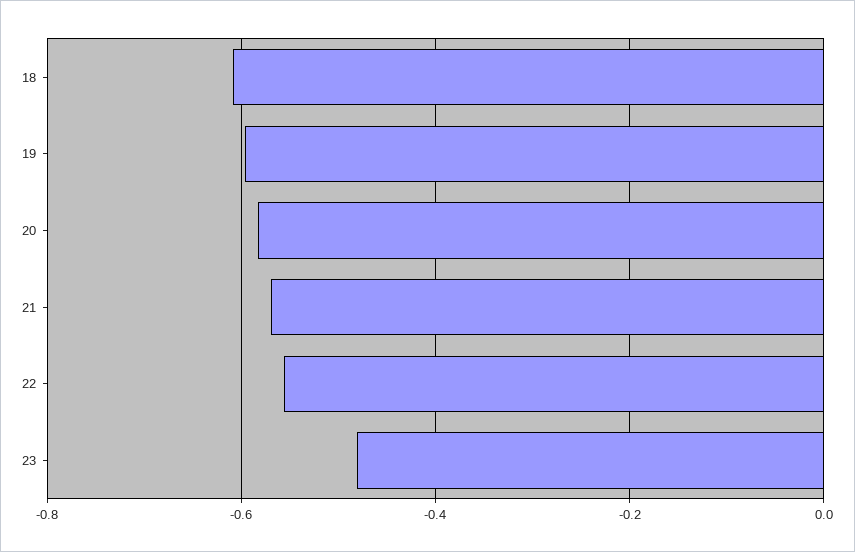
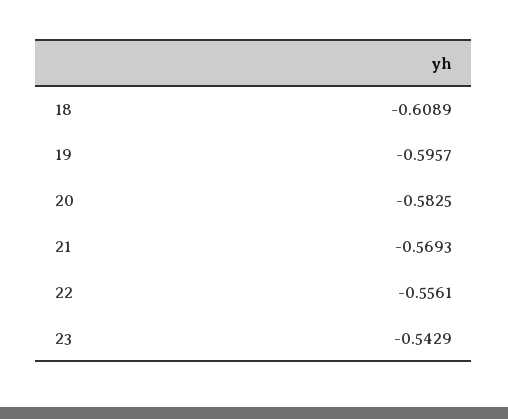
  {
    "18": -0.6089,
    "19": -0.5957,
    "20": -0.5825,
    "21": -0.5693,
    "22": -0.5561,
-   "23": -0.48
+   "23": -0.5429
  }

